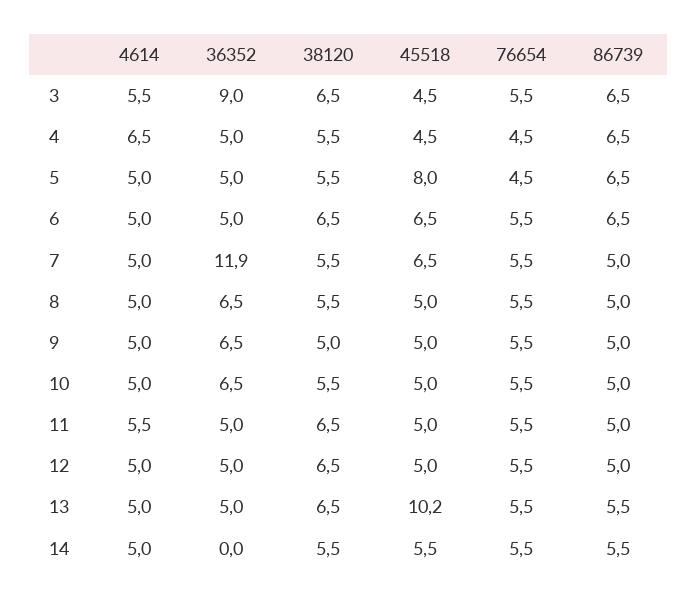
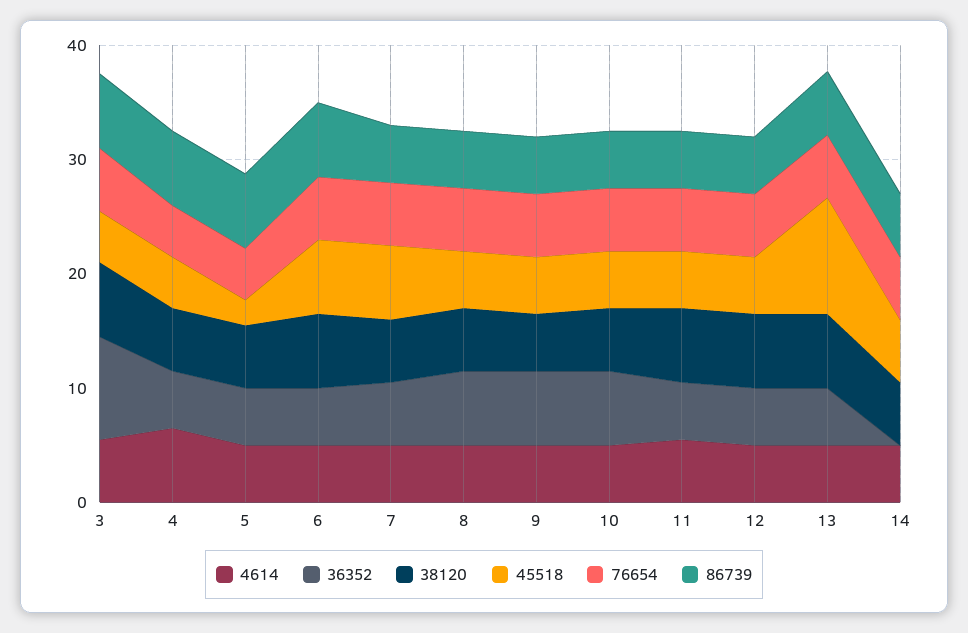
  {
    "4614": {
      "3": 5.5,
      "4": 6.5,
      "5": 5,
      "6": 5,
      "7": 5,
      "8": 5,
      "9": 5,
      "10": 5,
      "11": 5.5,
      "12": 5,
      "13": 5,
      "14": 5
    },
    "36352": {
      "3": 9,
      "4": 5,
      "5": 5,
      "6": 5,
-     "7": 11.9,
+     "7": 6,
      "8": 6.5,
      "9": 6.5,
      "10": 6.5,
      "11": 5,
      "12": 5,
      "13": 5,
      "14": 0
    },
    "38120": {
      "3": 6.5,
      "4": 5.5,
      "5": 5.5,
      "6": 6.5,
      "7": 5.5,
      "8": 5.5,
      "9": 5,
      "10": 5.5,
      "11": 6.5,
      "12": 6.5,
      "13": 6.5,
      "14": 5.5
    },
    "45518": {
      "3": 4.5,
      "4": 4.5,
-     "5": 8,
+     "5": 2,
      "6": 6.5,
      "7": 6.5,
      "8": 5,
      "9": 5,
      "10": 5,
      "11": 5,
      "12": 5,
      "13": 10.2,
      "14": 5.5
    },
    "76654": {
      "3": 5.5,
      "4": 4.5,
      "5": 4.5,
      "6": 5.5,
      "7": 5.5,
      "8": 5.5,
      "9": 5.5,
      "10": 5.5,
      "11": 5.5,
      "12": 5.5,
      "13": 5.5,
      "14": 5.5
    },
    "86739": {
      "3": 6.5,
      "4": 6.5,
      "5": 6.5,
      "6": 6.5,
      "7": 5,
      "8": 5,
      "9": 5,
      "10": 5,
      "11": 5,
      "12": 5,
      "13": 5.5,
      "14": 5.5
    }
  }

